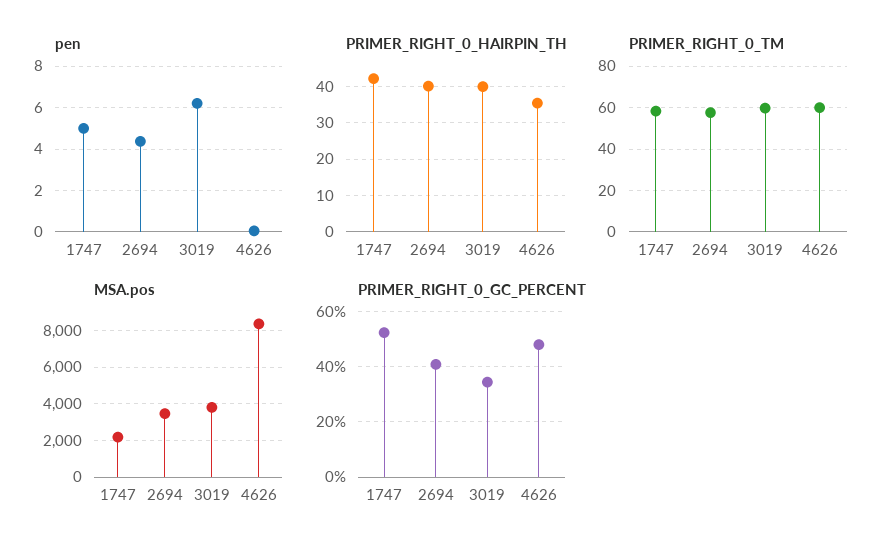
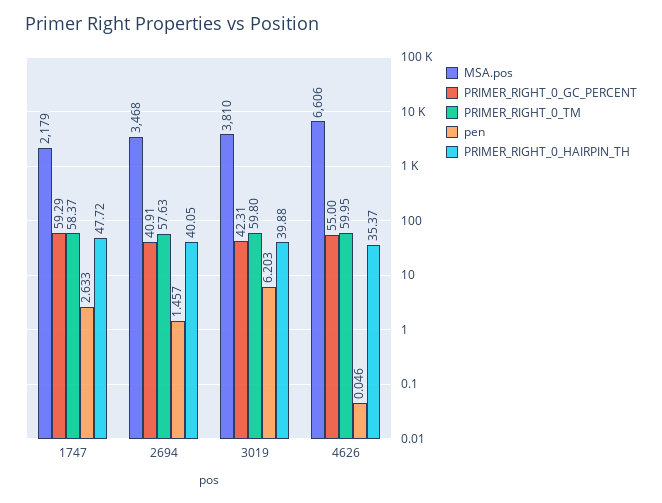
  {
    "pen": {
-     "1747": 5,
+     "1747": 2.633,
-     "2694": 4.5,
+     "2694": 1.457,
      "3019": 6.203,
      "4626": 0.046
    },
    "PRIMER_RIGHT_0_HAIRPIN_TH": {
-     "1747": 42,
+     "1747": 47.72,
      "2694": 40.05,
      "3019": 39.88,
      "4626": 35.37
    },
    "PRIMER_RIGHT_0_TM": {
      "1747": 58.37,
      "2694": 57.63,
      "3019": 59.8,
      "4626": 59.95
    },
    "MSA.pos": {
      "1747": 2179,
      "2694": 3468,
      "3019": 3810,
-     "4626": 8500
+     "4626": 6606
    },
    "PRIMER_RIGHT_0_GC_PERCENT": {
-     "1747": 52.5,
+     "1747": 59.29,
      "2694": 40.91,
-     "3019": 35,
+     "3019": 42.31,
-     "4626": 47.5
+     "4626": 55
    }
  }

